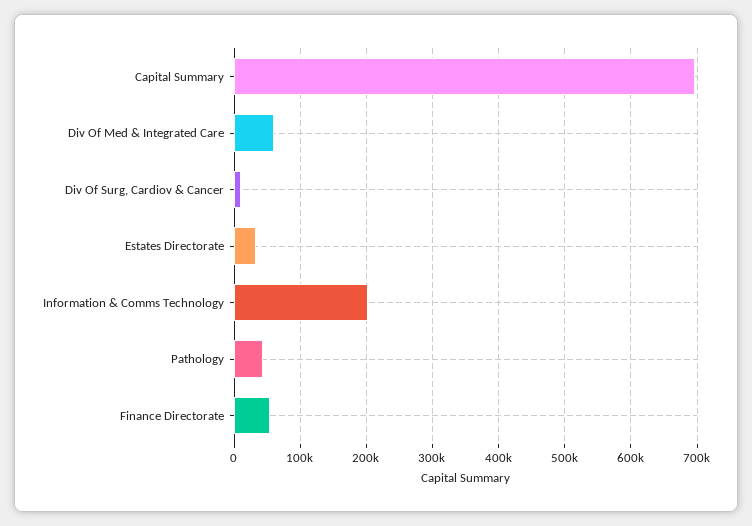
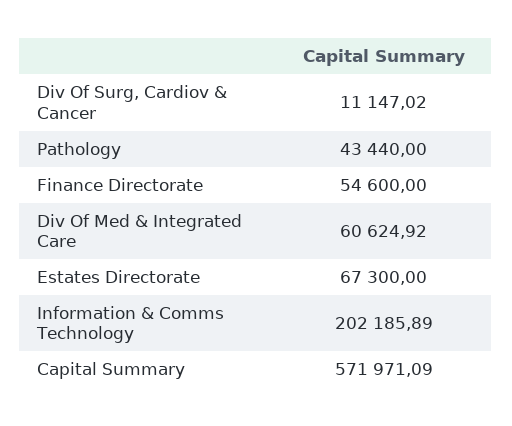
  {
-   "Capital Summary": 700000,
+   "Capital Summary": 571971.09,
    "Div Of Med & Integrated Care": 60624.92,
    "Div Of Surg, Cardiov & Cancer": 11147.02,
-   "Estates Directorate": 30000,
+   "Estates Directorate": 67300,
    "Information & Comms Technology": 202185.89,
    "Pathology": 43440,
    "Finance Directorate": 54600
  }

